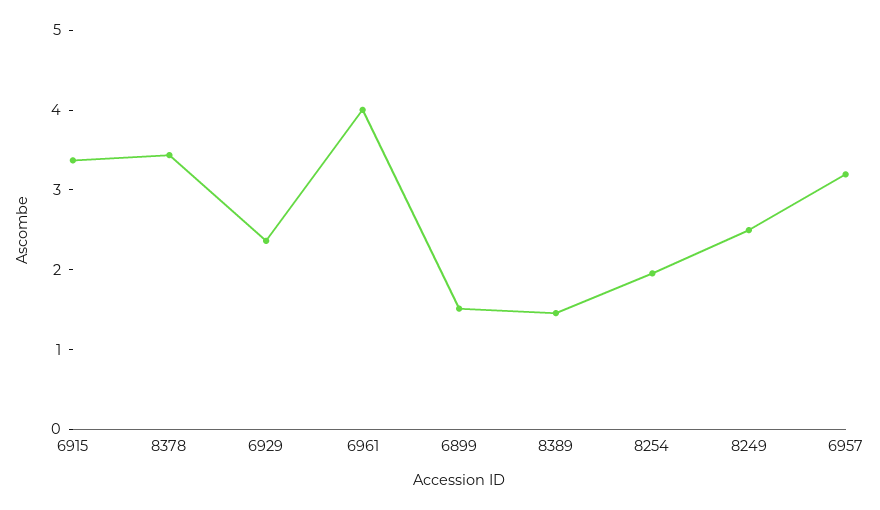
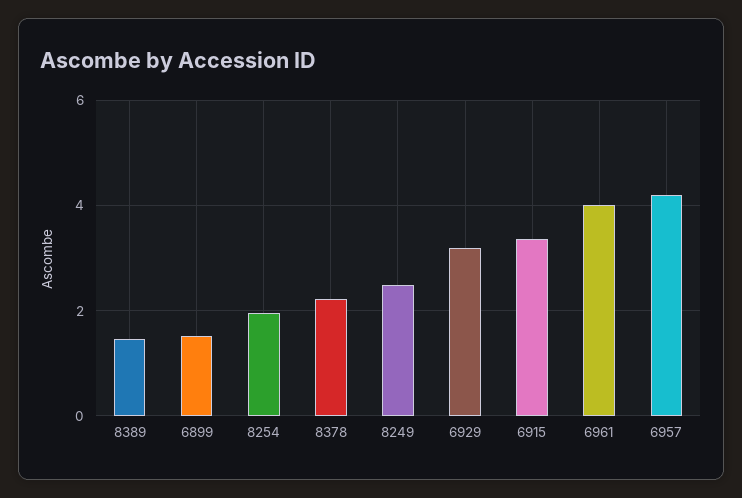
  {
    "6915": 3.4,
-   "8378": 3.4,
+   "8378": 2.2,
-   "6929": 2.4,
+   "6929": 3.2,
    "6961": 4,
    "6899": 1.6,
    "8389": 1.4,
    "8254": 2,
    "8249": 2.4,
-   "6957": 3.2
+   "6957": 4.2
  }

